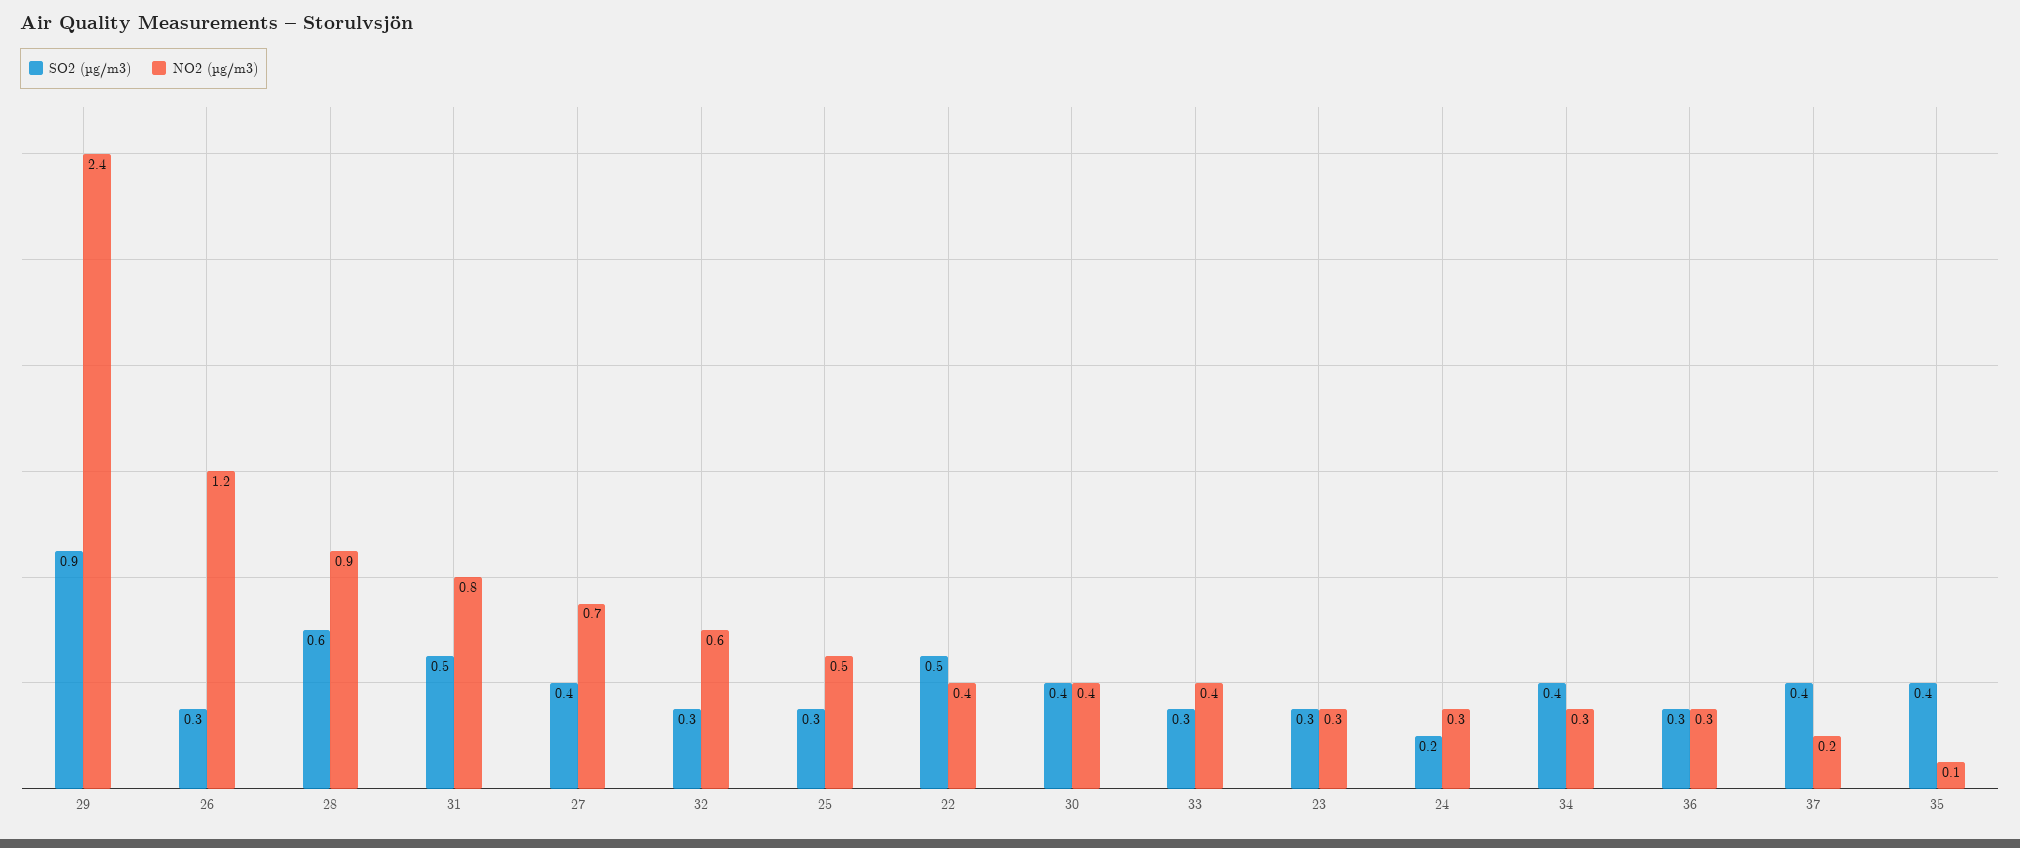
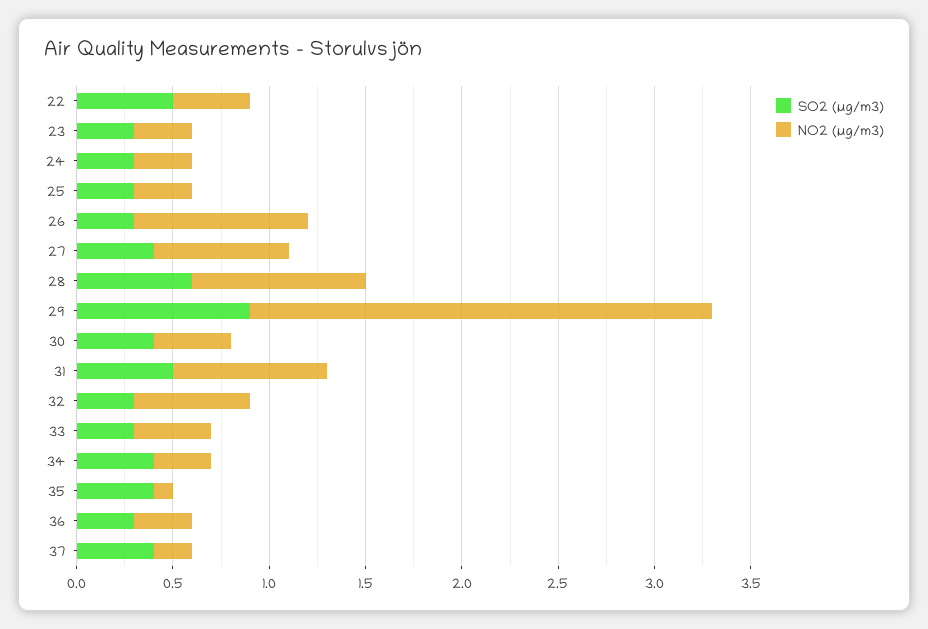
  {
    "SO2 (µg/m3)": {
      "29": 0.9,
      "26": 0.3,
      "28": 0.6,
      "31": 0.5,
      "27": 0.4,
      "32": 0.3,
      "25": 0.3,
      "22": 0.5,
      "30": 0.4,
      "33": 0.3,
      "23": 0.3,
-     "24": 0.2,
+     "24": 0.3,
      "34": 0.4,
      "36": 0.3,
      "37": 0.4,
      "35": 0.4
    },
    "NO2 (µg/m3)": {
      "29": 2.4,
-     "26": 1.2,
+     "26": 0.9,
      "28": 0.9,
      "31": 0.8,
      "27": 0.7,
      "32": 0.6,
-     "25": 0.5,
+     "25": 0.3,
      "22": 0.4,
      "30": 0.4,
      "33": 0.4,
      "23": 0.3,
      "24": 0.3,
      "34": 0.3,
      "36": 0.3,
      "37": 0.2,
      "35": 0.1
    }
  }

